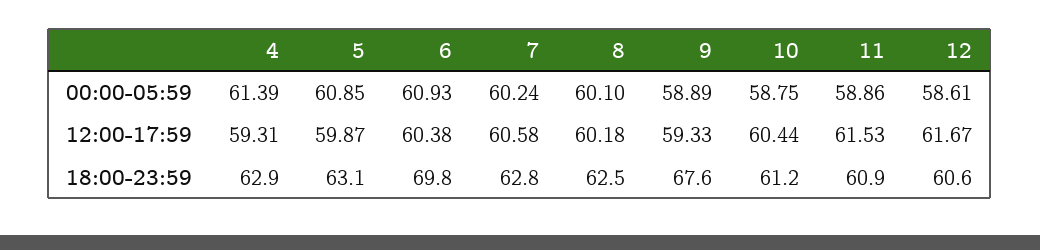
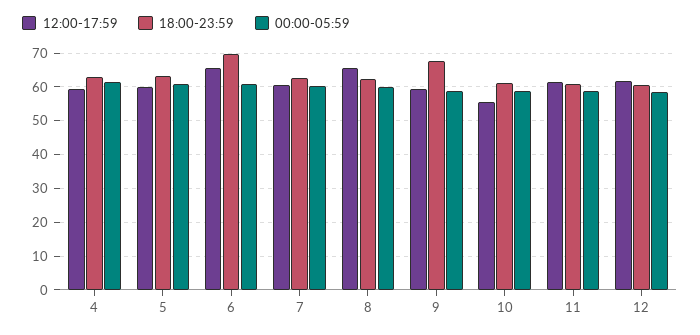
  {
    "00:00-05:59": {
      "4": 61.39,
      "5": 60.85,
      "6": 60.93,
      "7": 60.24,
      "8": 60.1,
      "9": 58.89,
      "10": 58.75,
      "11": 58.86,
      "12": 58.61
    },
    "12:00-17:59": {
      "4": 59.31,
      "5": 59.87,
-     "6": 60.38,
+     "6": 66,
      "7": 60.58,
-     "8": 60.18,
+     "8": 66,
      "9": 59.33,
-     "10": 60.44,
+     "10": 56,
      "11": 61.53,
      "12": 61.67
    },
    "18:00-23:59": {
      "4": 62.9,
      "5": 63.1,
      "6": 69.8,
      "7": 62.8,
      "8": 62.5,
      "9": 67.6,
      "10": 61.2,
      "11": 60.9,
      "12": 60.6
    }
  }

